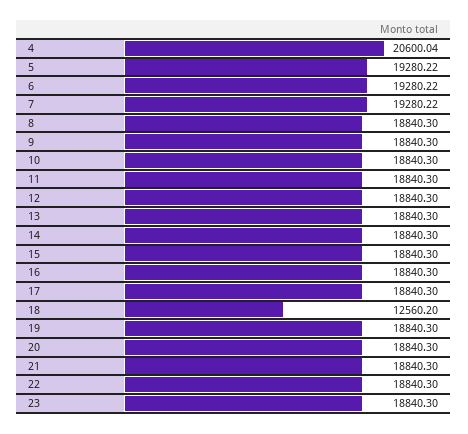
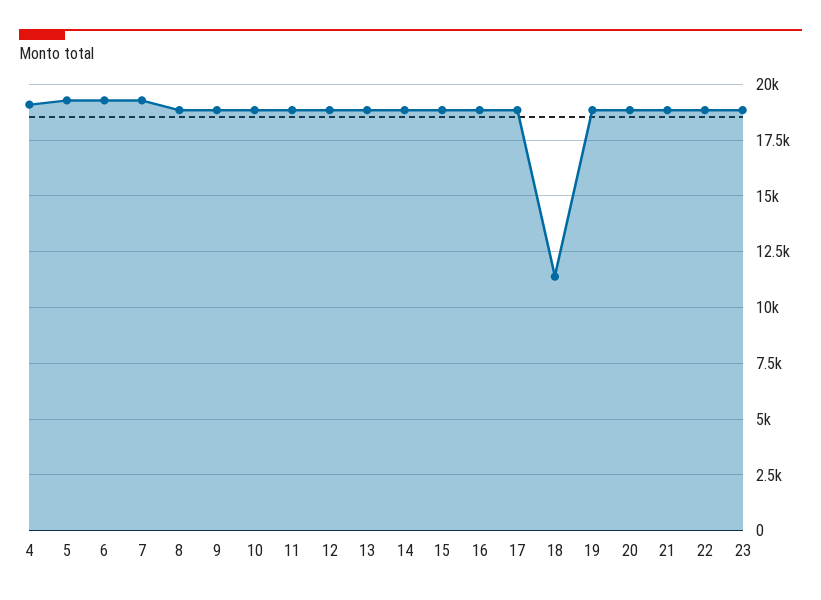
  {
-   "4": 20600.04,
+   "4": 19000,
    "5": 19280.22,
    "6": 19280.22,
    "7": 19280.22,
    "8": 18840.3,
    "9": 18840.3,
    "10": 18840.3,
    "11": 18840.3,
    "12": 18840.3,
    "13": 18840.3,
    "14": 18840.3,
    "15": 18840.3,
    "16": 18840.3,
    "17": 18840.3,
-   "18": 12560.2,
+   "18": 11500,
    "19": 18840.3,
    "20": 18840.3,
    "21": 18840.3,
    "22": 18840.3,
    "23": 18840.3
  }

